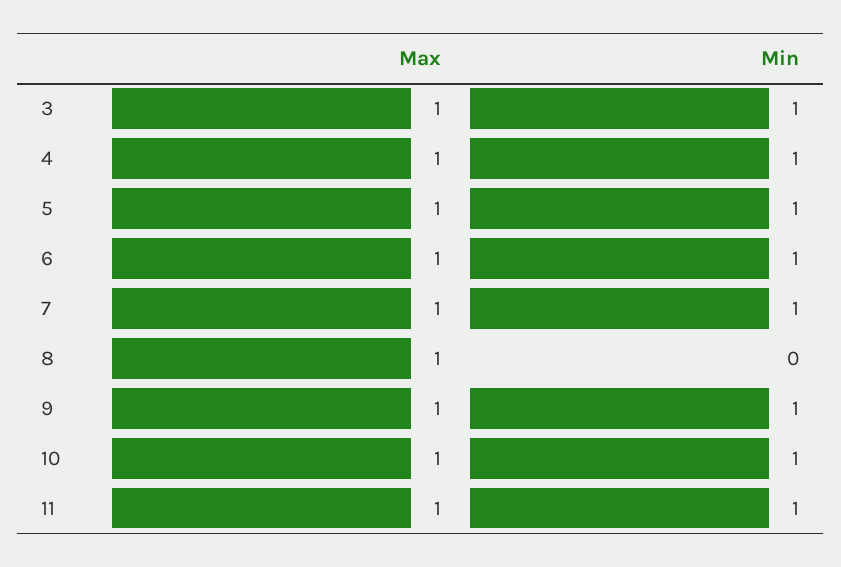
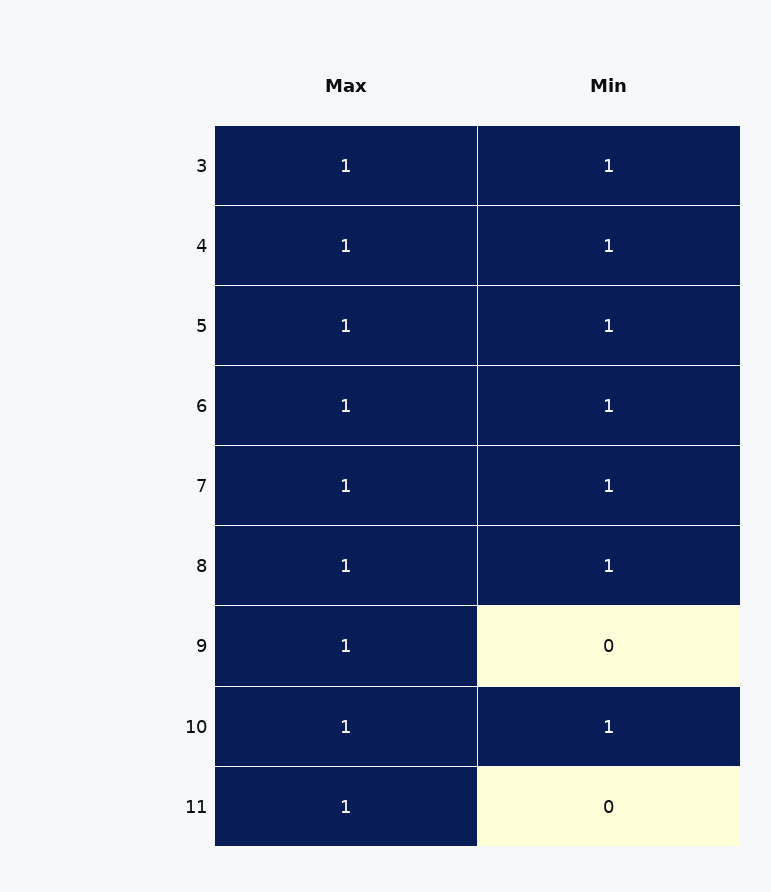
  {
    "Max": {
      "3": 1,
      "4": 1,
      "5": 1,
      "6": 1,
      "7": 1,
      "8": 1,
      "9": 1,
      "10": 1,
      "11": 1
    },
    "Min": {
      "3": 1,
      "4": 1,
      "5": 1,
      "6": 1,
      "7": 1,
-     "8": 0,
+     "8": 1,
-     "9": 1,
+     "9": 0,
      "10": 1,
-     "11": 1
+     "11": 0
    }
  }

